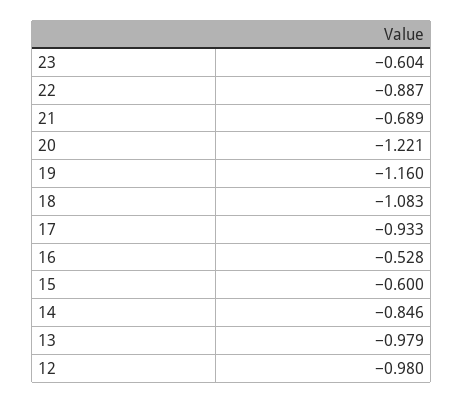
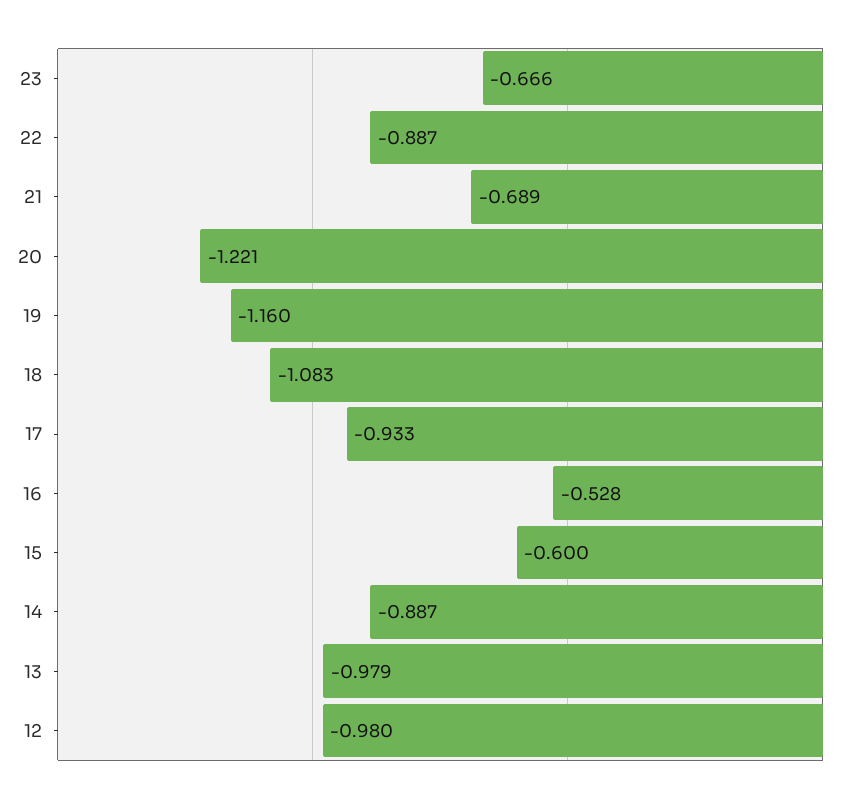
  {
-   "23": -0.604,
+   "23": -0.666,
    "22": -0.887,
    "21": -0.689,
    "20": -1.221,
    "19": -1.16,
    "18": -1.083,
    "17": -0.933,
    "16": -0.528,
    "15": -0.6,
-   "14": -0.846,
+   "14": -0.887,
    "13": -0.979,
    "12": -0.98
  }

